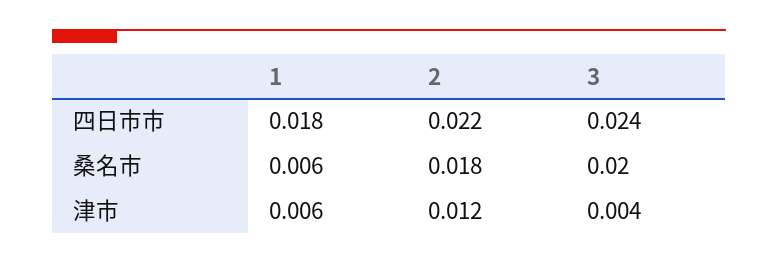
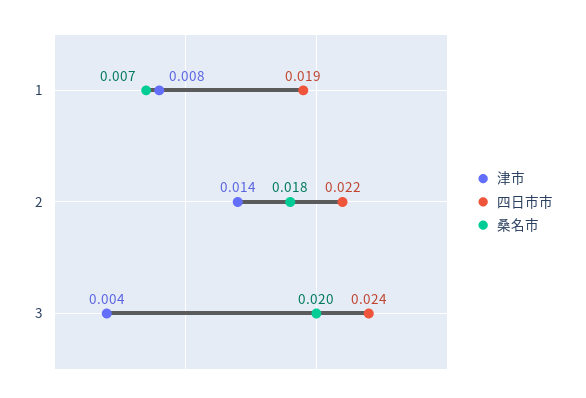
  {
    "四日市市": {
-     "1": 0.018,
+     "1": 0.019,
      "2": 0.022,
      "3": 0.024
    },
    "桑名市": {
-     "1": 0.006,
+     "1": 0.007,
      "2": 0.018,
      "3": 0.02
    },
    "津市": {
-     "1": 0.006,
+     "1": 0.008,
-     "2": 0.012,
+     "2": 0.014,
      "3": 0.004
    }
  }

